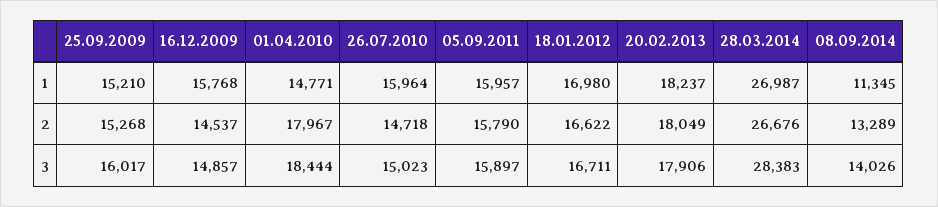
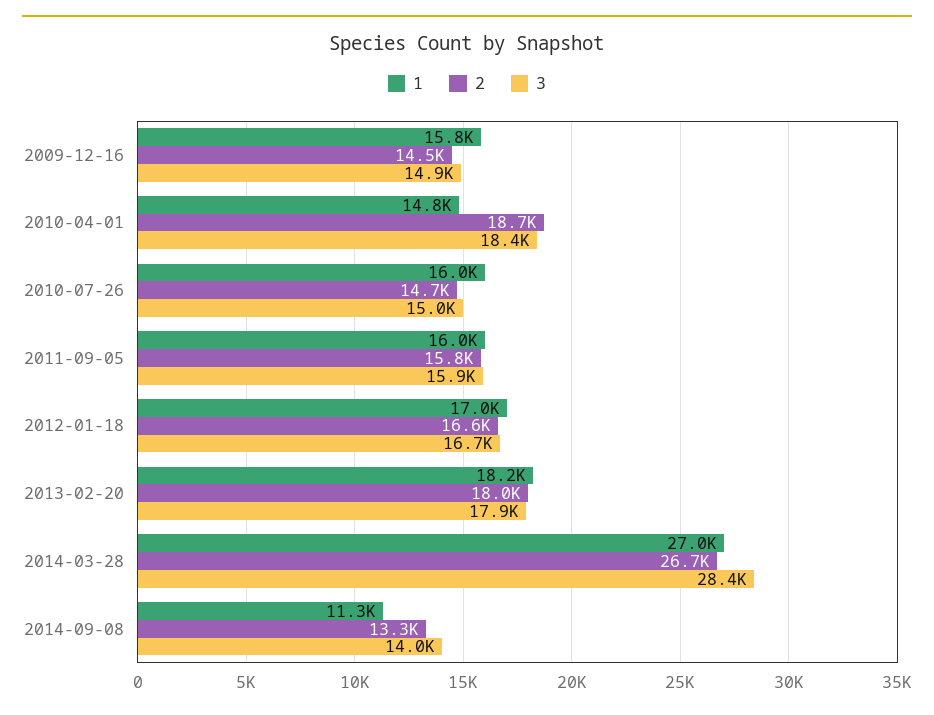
  {
    "1": {
-     "25.09.2009": 15210,
      "16.12.2009": 15768,
      "01.04.2010": 14771,
      "26.07.2010": 15964,
      "05.09.2011": 15957,
      "18.01.2012": 16980,
      "20.02.2013": 18237,
      "28.03.2014": 26987,
      "08.09.2014": 11345
    },
    "2": {
-     "25.09.2009": 15268,
      "16.12.2009": 14537,
-     "01.04.2010": 17967,
+     "01.04.2010": 18700,
      "26.07.2010": 14718,
      "05.09.2011": 15790,
      "18.01.2012": 16622,
      "20.02.2013": 18049,
      "28.03.2014": 26676,
      "08.09.2014": 13289
    },
    "3": {
-     "25.09.2009": 16017,
      "16.12.2009": 14857,
      "01.04.2010": 18444,
      "26.07.2010": 15023,
      "05.09.2011": 15897,
      "18.01.2012": 16711,
      "20.02.2013": 17906,
      "28.03.2014": 28383,
      "08.09.2014": 14026
    }
  }

